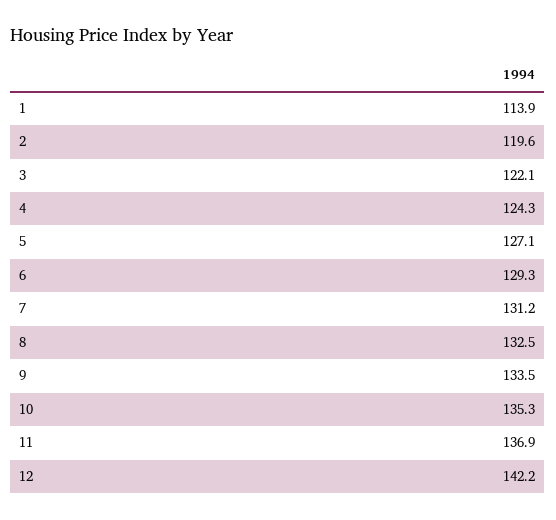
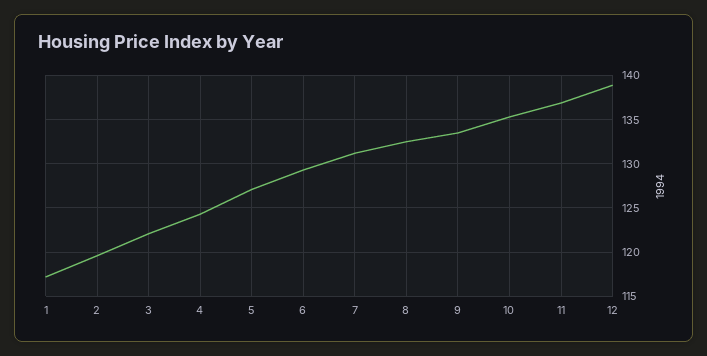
  {
-   "1": 113.9,
+   "1": 117,
    "2": 119.6,
    "3": 122.1,
    "4": 124.3,
    "5": 127.1,
    "6": 129.3,
    "7": 131.2,
    "8": 132.5,
    "9": 133.5,
    "10": 135.3,
    "11": 136.9,
-   "12": 142.2
+   "12": 139
  }

